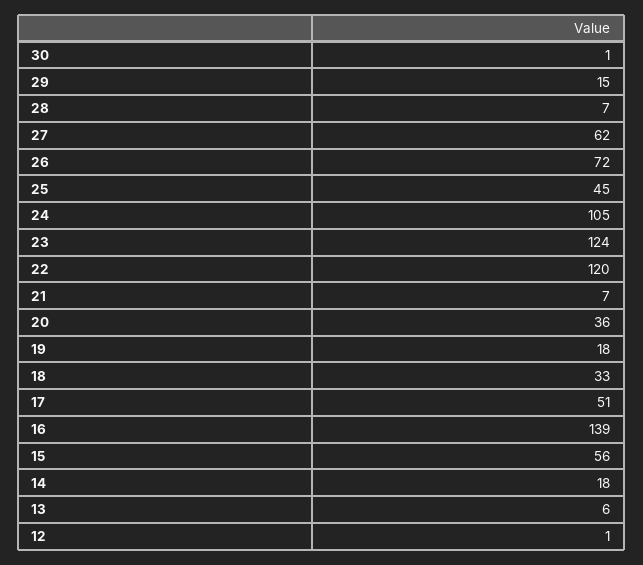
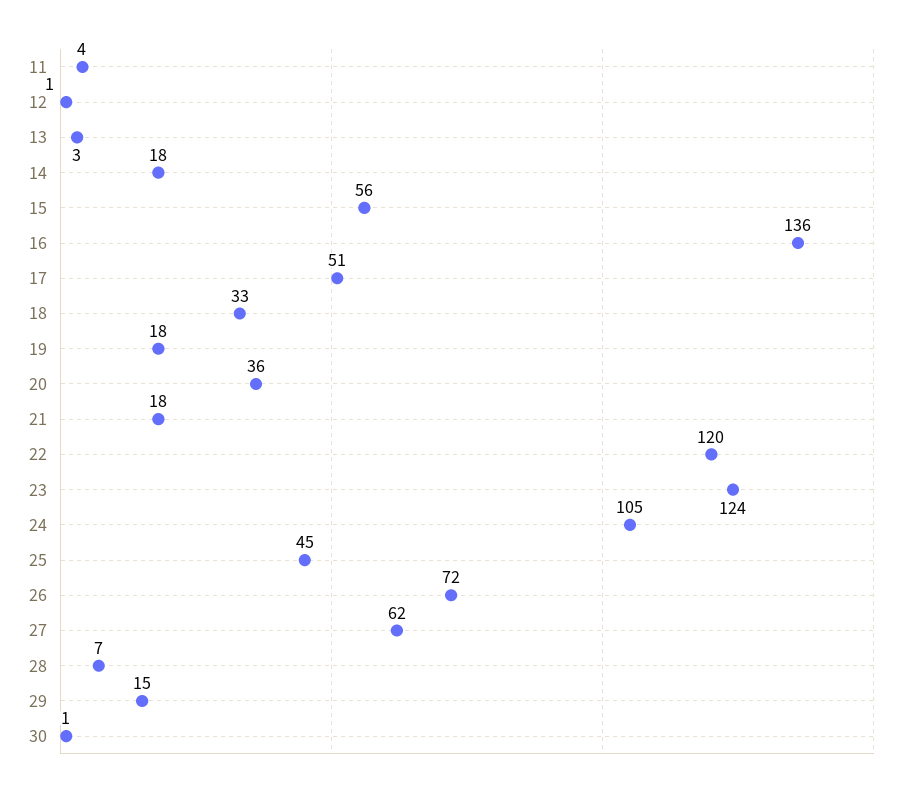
  {
    "30": 1,
    "29": 15,
    "28": 7,
    "27": 62,
    "26": 72,
    "25": 45,
    "24": 105,
    "23": 124,
    "22": 120,
-   "21": 7,
+   "21": 18,
    "20": 36,
    "19": 18,
    "18": 33,
    "17": 51,
-   "16": 139,
+   "16": 136,
    "15": 56,
    "14": 18,
-   "13": 6,
+   "13": 3,
-   "12": 1
+   "12": 1,
+   "11": 4
  }

